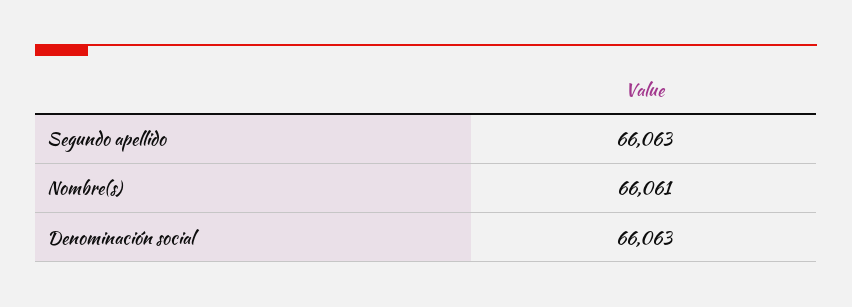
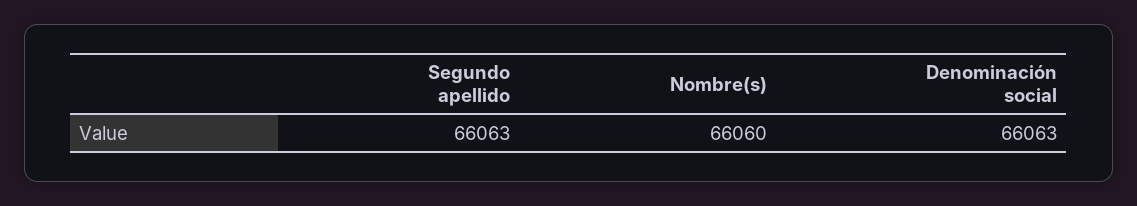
  {
    "Segundo apellido": 66063,
-   "Nombre(s)": 66061,
+   "Nombre(s)": 66060,
    "Denominación social": 66063
  }

